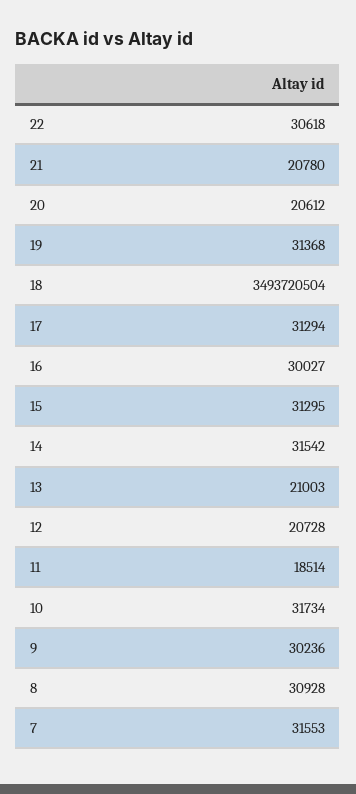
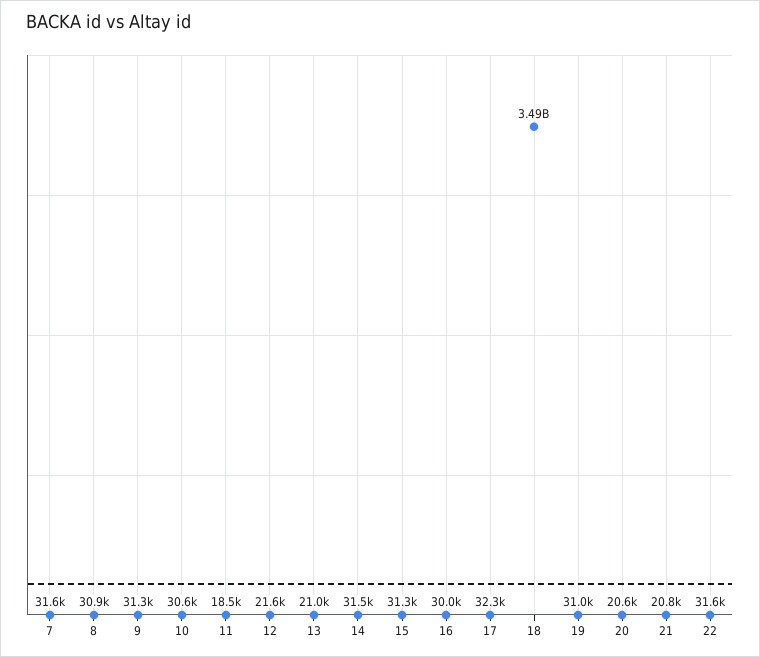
  {
-   "22": 30618,
+   "22": 31600,
    "21": 20780,
    "20": 20612,
-   "19": 31368,
+   "19": 31000,
    "18": 3493720504,
-   "17": 31294,
+   "17": 32300,
    "16": 30027,
    "15": 31295,
    "14": 31542,
    "13": 21003,
-   "12": 20728,
+   "12": 21600,
    "11": 18514,
-   "10": 31734,
+   "10": 30600,
-   "9": 30236,
+   "9": 31300,
    "8": 30928,
    "7": 31553
  }

